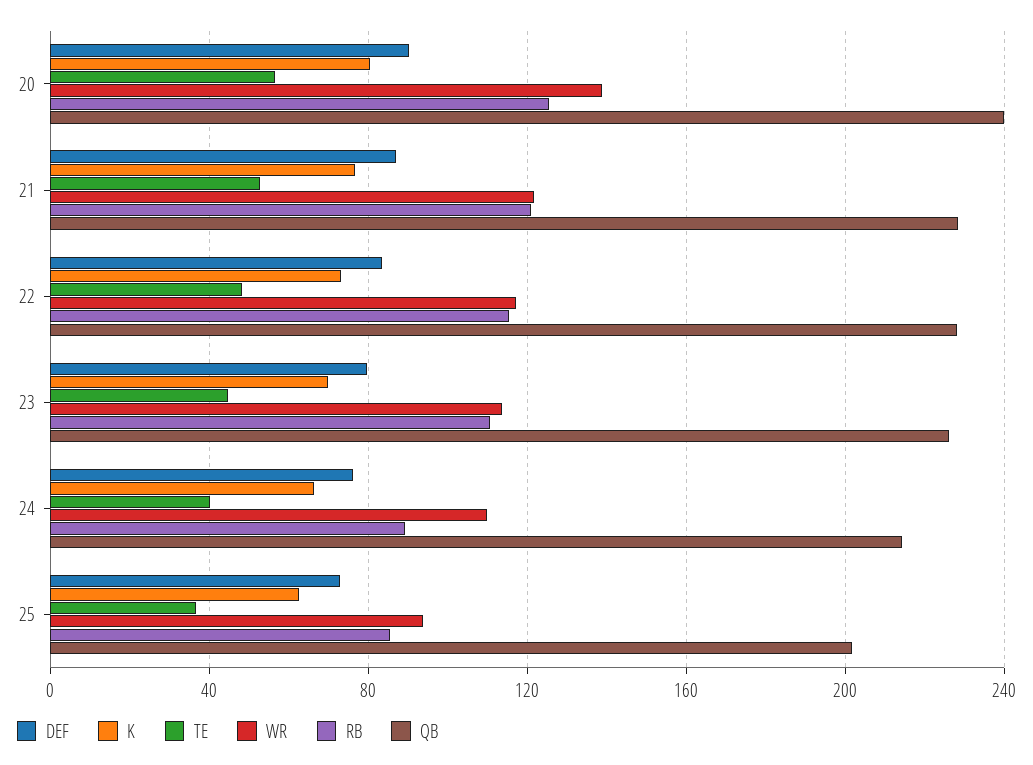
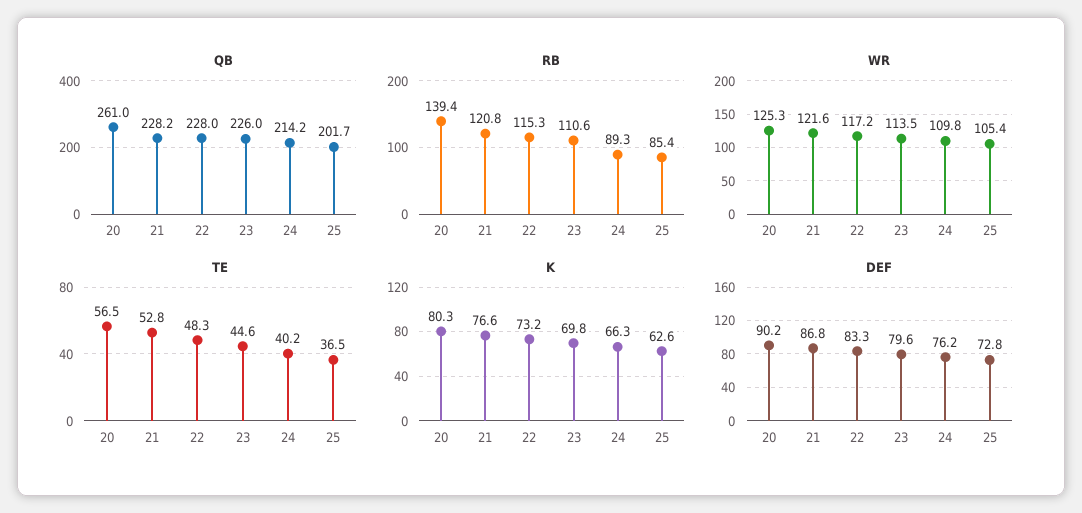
  {
    "DEF": {
      "20": 90.2,
      "21": 86.8,
      "22": 83.3,
      "23": 79.6,
      "24": 76.2,
      "25": 72.8
    },
    "K": {
      "20": 80.3,
      "21": 76.6,
      "22": 73.2,
      "23": 69.8,
      "24": 66.3,
      "25": 62.6
    },
    "TE": {
      "20": 56.5,
      "21": 52.8,
      "22": 48.3,
      "23": 44.6,
      "24": 40.2,
      "25": 36.5
    },
    "WR": {
-     "20": 140,
+     "20": 125.3,
      "21": 121.6,
      "22": 117.2,
      "23": 113.5,
      "24": 109.8,
-     "25": 95
+     "25": 105.4
    },
    "RB": {
-     "20": 125,
+     "20": 139.4,
      "21": 120.8,
      "22": 115.3,
      "23": 110.6,
      "24": 89.3,
      "25": 85.4
    },
    "QB": {
-     "20": 240,
+     "20": 261,
      "21": 228.2,
      "22": 228,
      "23": 226,
      "24": 214.2,
      "25": 201.7
    }
  }

